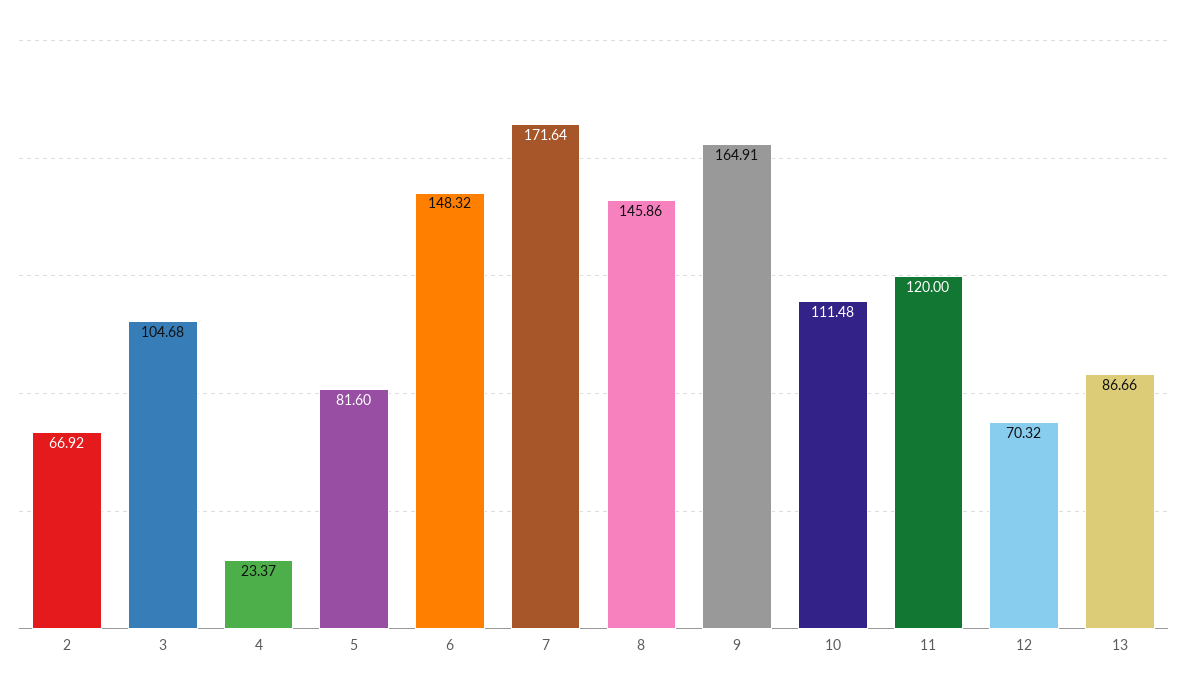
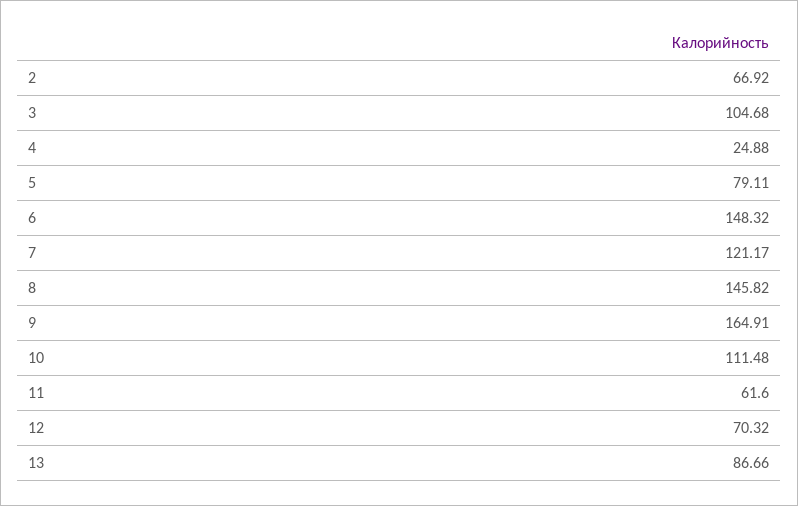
  {
    "2": 66.92,
    "3": 104.68,
-   "4": 23.37,
+   "4": 24.88,
-   "5": 81.6,
+   "5": 79.11,
    "6": 148.32,
-   "7": 171.64,
+   "7": 121.17,
-   "8": 145.86,
+   "8": 145.82,
    "9": 164.91,
    "10": 111.48,
-   "11": 120,
+   "11": 61.6,
    "12": 70.32,
    "13": 86.66
  }

